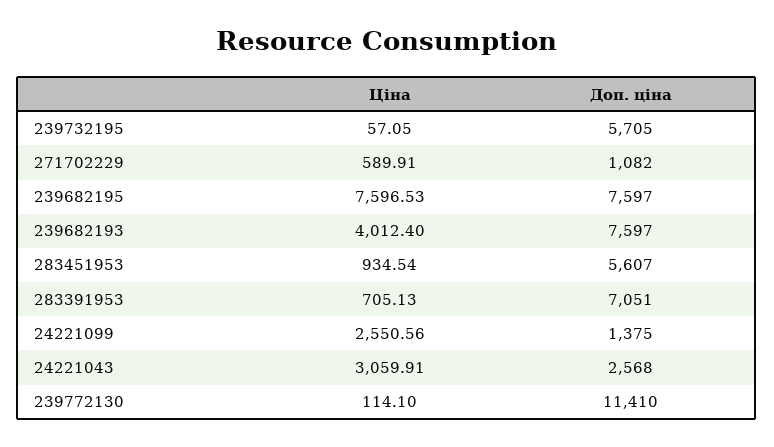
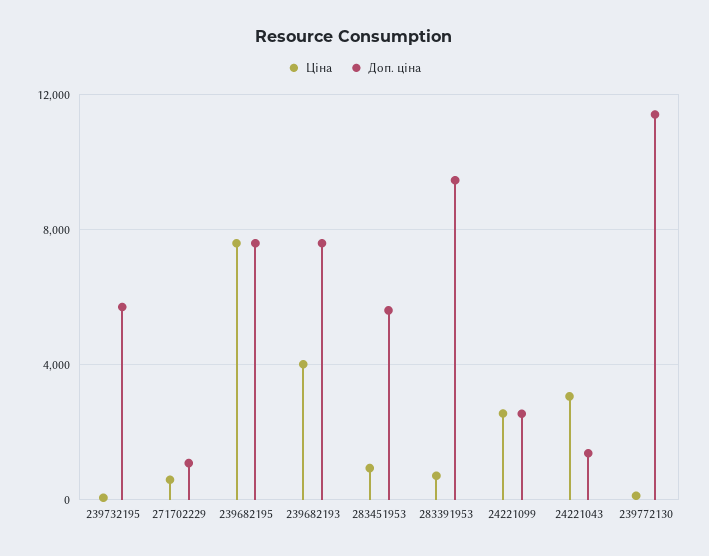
  {
    "Ціна": {
      "239732195": 57.05,
      "271702229": 589.91,
      "239682195": 7596.53,
      "239682193": 4012.4,
      "283451953": 934.54,
      "283391953": 705.13,
      "24221099": 2550.56,
      "24221043": 3059.91,
      "239772130": 114.1
    },
    "Доп. ціна": {
      "239732195": 5705,
      "271702229": 1082,
      "239682195": 7597,
      "239682193": 7597,
      "283451953": 5607,
-     "283391953": 7051,
+     "283391953": 9500,
-     "24221099": 1375,
+     "24221099": 2500,
-     "24221043": 2568,
+     "24221043": 1500,
      "239772130": 11410
    }
  }

